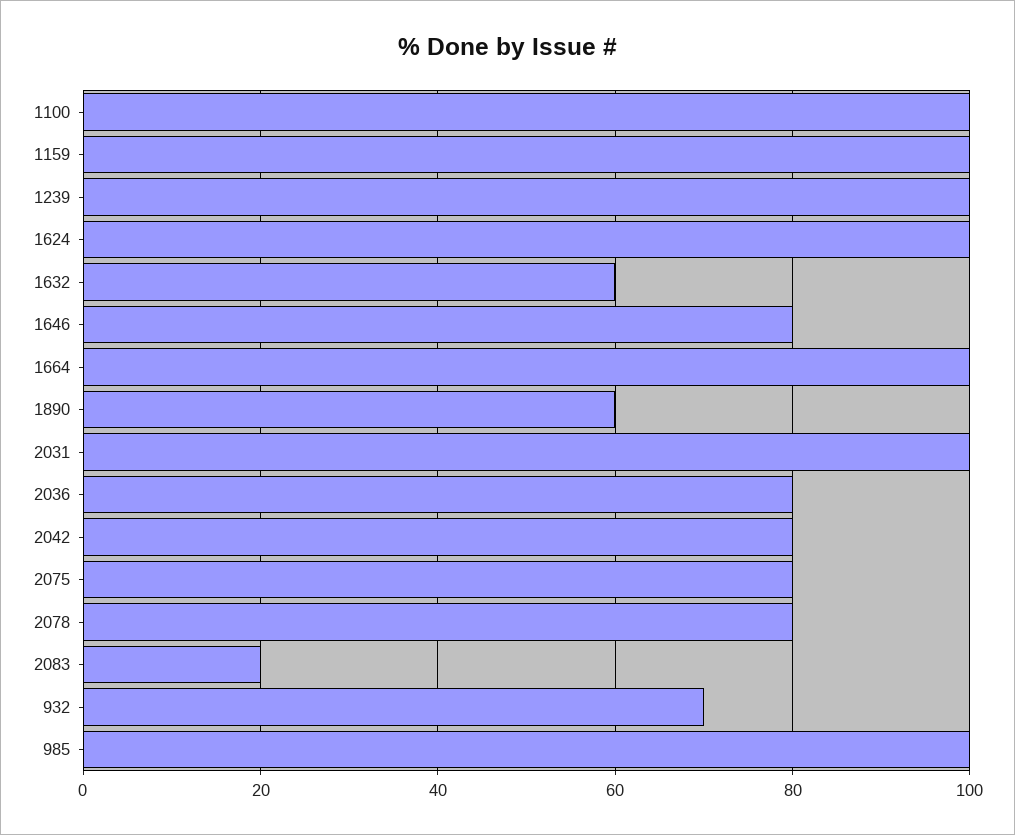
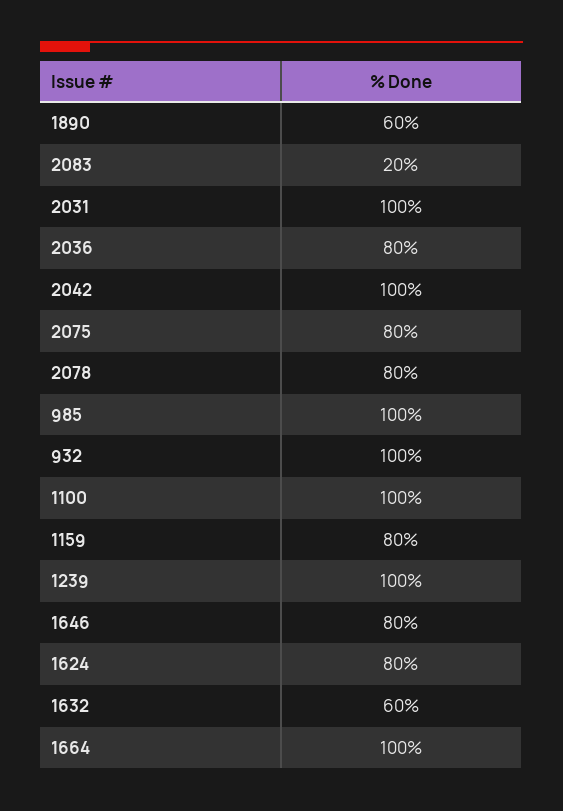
  {
    "1100": 100,
-   "1159": 100,
+   "1159": 80,
    "1239": 100,
-   "1624": 100,
+   "1624": 80,
    "1632": 60,
    "1646": 80,
    "1664": 100,
    "1890": 60,
    "2031": 100,
    "2036": 80,
-   "2042": 80,
+   "2042": 100,
    "2075": 80,
    "2078": 80,
    "2083": 20,
-   "932": 70,
+   "932": 100,
    "985": 100
  }

